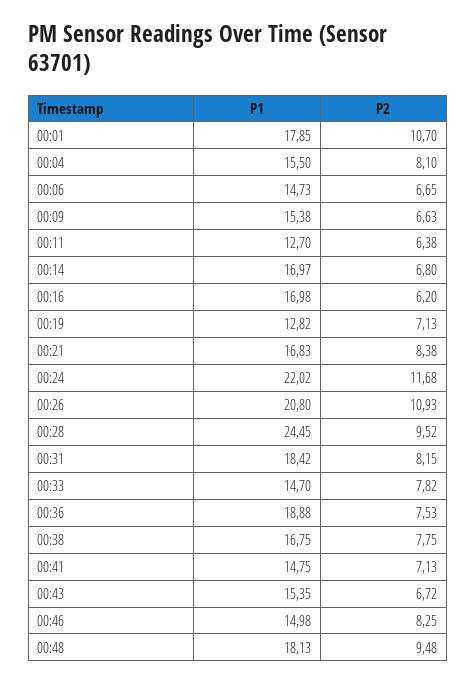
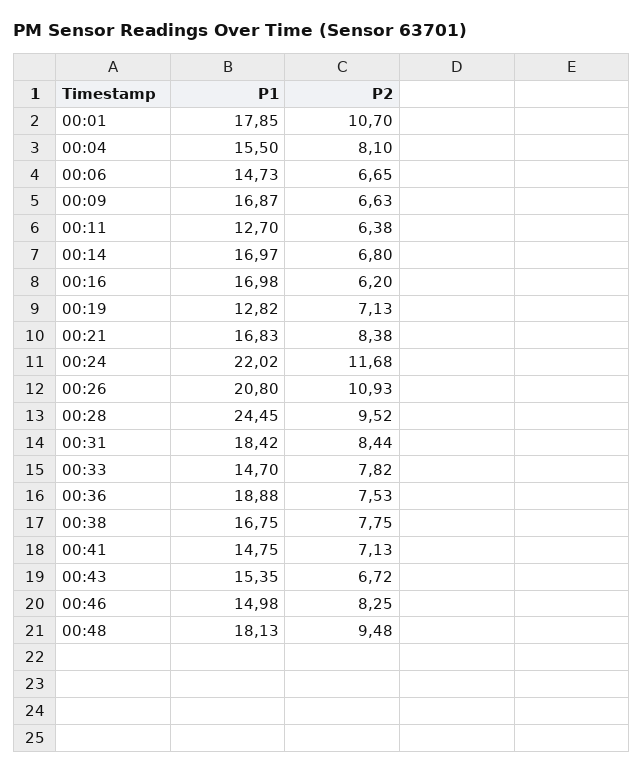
  {
    "P1": {
      "00:01": 17.85,
      "00:04": 15.5,
      "00:06": 14.73,
-     "00:09": 15.38,
+     "00:09": 16.87,
      "00:11": 12.7,
      "00:14": 16.97,
      "00:16": 16.98,
      "00:19": 12.82,
      "00:21": 16.83,
      "00:24": 22.02,
      "00:26": 20.8,
      "00:28": 24.45,
      "00:31": 18.42,
      "00:33": 14.7,
      "00:36": 18.88,
      "00:38": 16.75,
      "00:41": 14.75,
      "00:43": 15.35,
      "00:46": 14.98,
      "00:48": 18.13
    },
    "P2": {
      "00:01": 10.7,
      "00:04": 8.1,
      "00:06": 6.65,
      "00:09": 6.63,
      "00:11": 6.38,
      "00:14": 6.8,
      "00:16": 6.2,
      "00:19": 7.13,
      "00:21": 8.38,
      "00:24": 11.68,
      "00:26": 10.93,
      "00:28": 9.52,
-     "00:31": 8.15,
+     "00:31": 8.44,
      "00:33": 7.82,
      "00:36": 7.53,
      "00:38": 7.75,
      "00:41": 7.13,
      "00:43": 6.72,
      "00:46": 8.25,
      "00:48": 9.48
    }
  }

